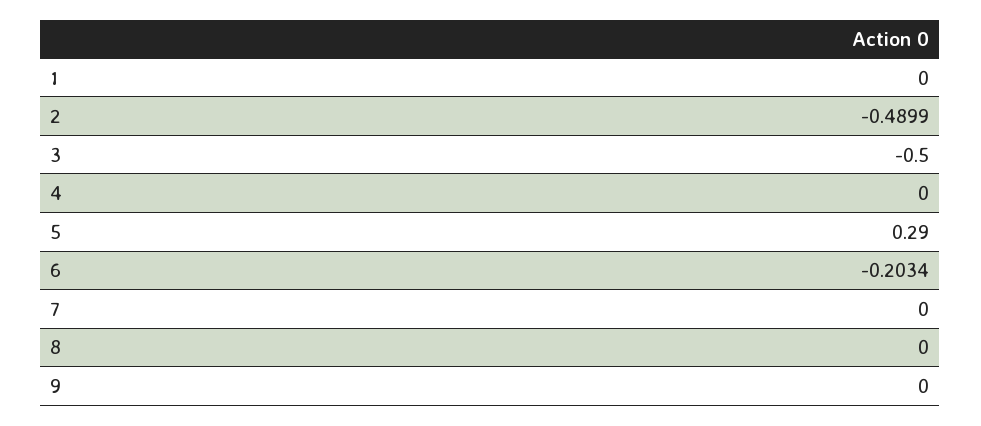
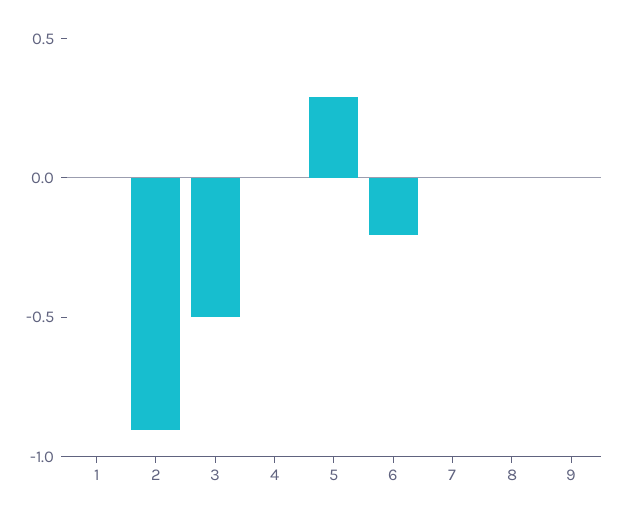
  {
    "1": 0,
-   "2": -0.4899,
+   "2": -0.9,
    "3": -0.5,
    "4": 0,
    "5": 0.29,
    "6": -0.2034,
    "7": 0,
    "8": 0,
    "9": 0
  }

